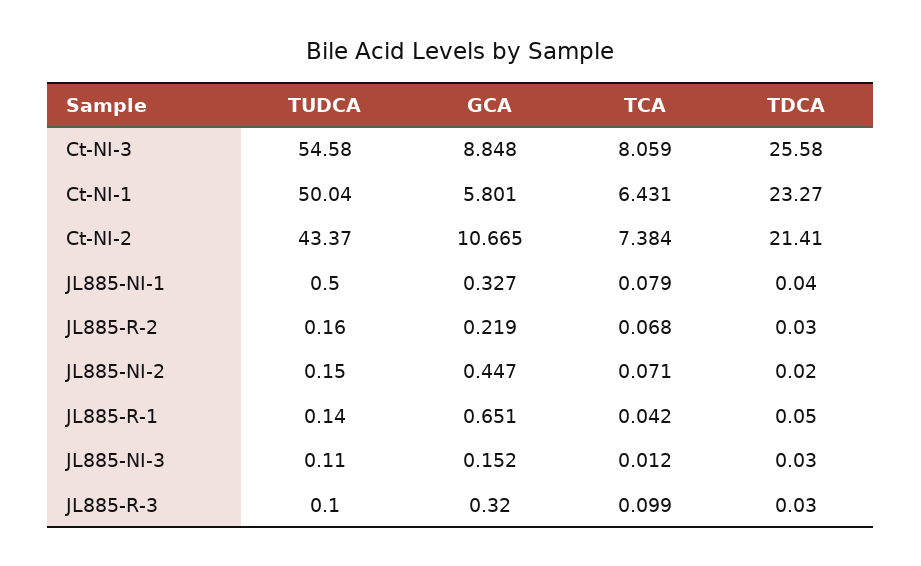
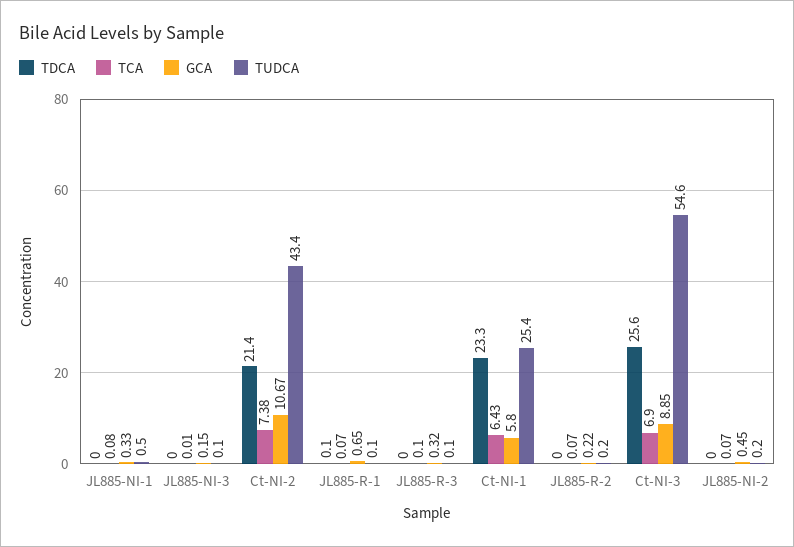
  {
    "TUDCA": {
      "Ct-NI-3": 54.58,
-     "Ct-NI-1": 50.04,
+     "Ct-NI-1": 25.4,
      "Ct-NI-2": 43.37,
      "JL885-NI-1": 0.5,
      "JL885-R-2": 0.16,
      "JL885-NI-2": 0.15,
      "JL885-R-1": 0.14,
      "JL885-NI-3": 0.11,
      "JL885-R-3": 0.1
    },
    "GCA": {
      "Ct-NI-3": 8.848,
      "Ct-NI-1": 5.801,
      "Ct-NI-2": 10.665,
      "JL885-NI-1": 0.327,
      "JL885-R-2": 0.219,
      "JL885-NI-2": 0.447,
      "JL885-R-1": 0.651,
      "JL885-NI-3": 0.152,
      "JL885-R-3": 0.32
    },
    "TCA": {
-     "Ct-NI-3": 8.059,
+     "Ct-NI-3": 6.9,
      "Ct-NI-1": 6.431,
      "Ct-NI-2": 7.384,
      "JL885-NI-1": 0.079,
      "JL885-R-2": 0.068,
      "JL885-NI-2": 0.071,
-     "JL885-R-1": 0.042,
+     "JL885-R-1": 0.07,
      "JL885-NI-3": 0.012,
      "JL885-R-3": 0.099
    },
    "TDCA": {
      "Ct-NI-3": 25.58,
      "Ct-NI-1": 23.27,
      "Ct-NI-2": 21.41,
      "JL885-NI-1": 0.04,
      "JL885-R-2": 0.03,
      "JL885-NI-2": 0.02,
      "JL885-R-1": 0.05,
      "JL885-NI-3": 0.03,
      "JL885-R-3": 0.03
    }
  }

